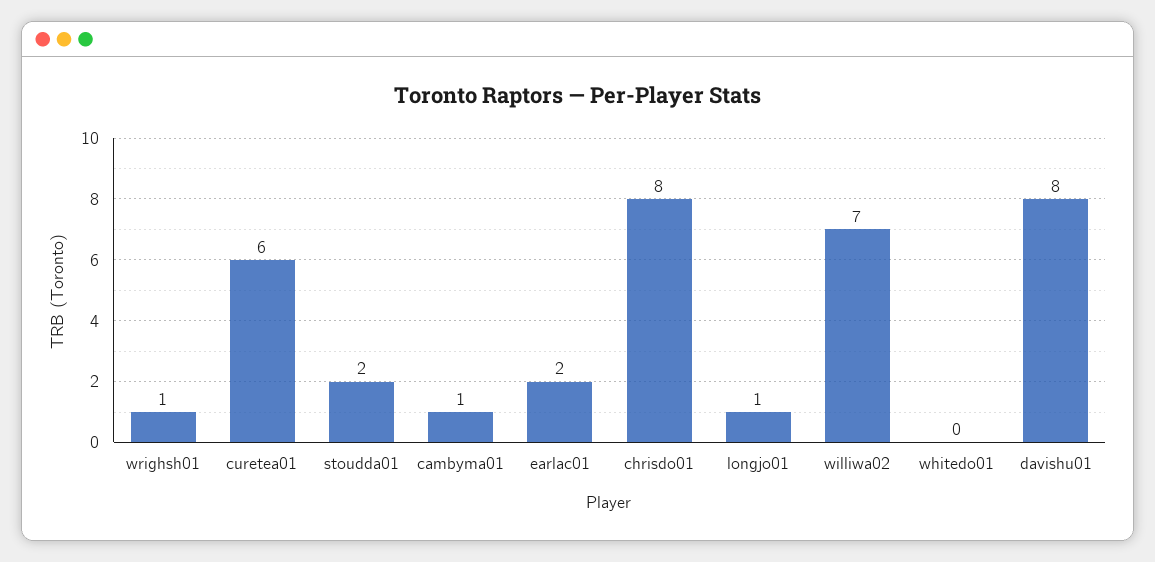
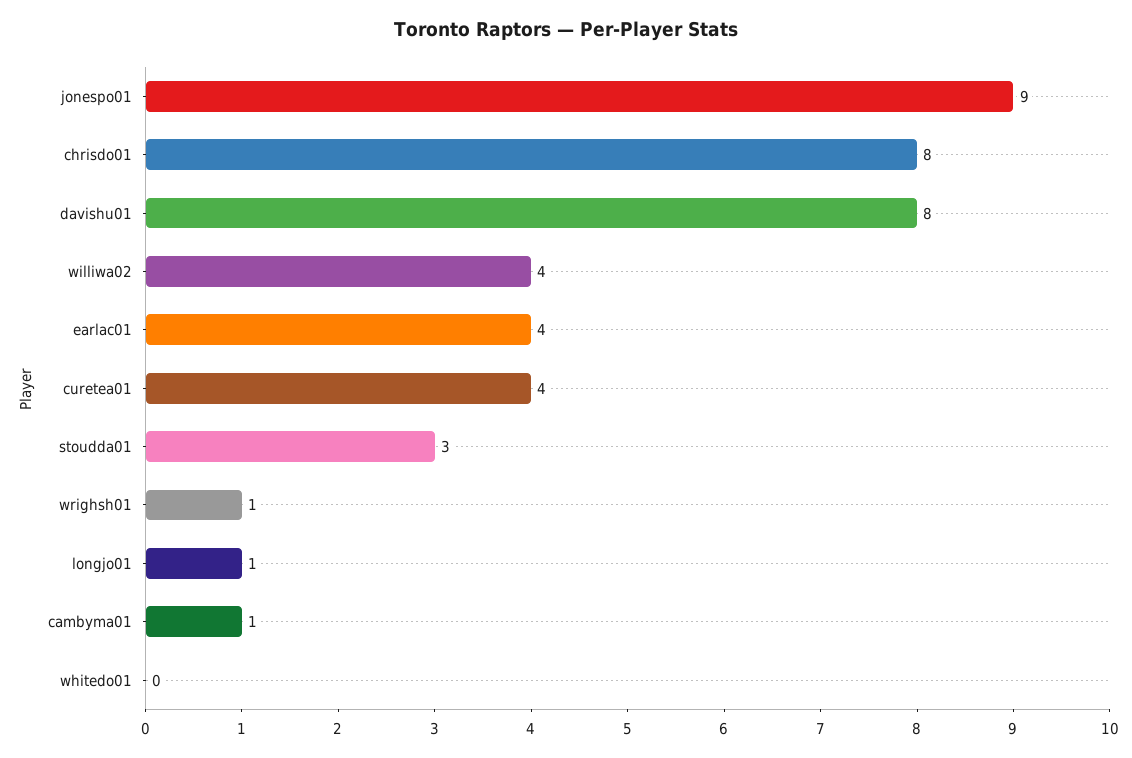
  {
    "wrighsh01": 1,
-   "curetea01": 6,
+   "curetea01": 4,
-   "stoudda01": 2,
+   "stoudda01": 3,
    "cambyma01": 1,
-   "earlac01": 2,
+   "earlac01": 4,
    "chrisdo01": 8,
    "longjo01": 1,
-   "williwa02": 7,
+   "williwa02": 4,
    "whitedo01": 0,
-   "davishu01": 8
+   "davishu01": 8,
+   "jonespo01": 9
  }

